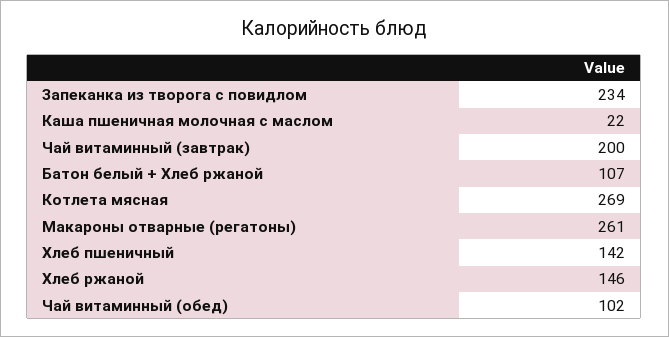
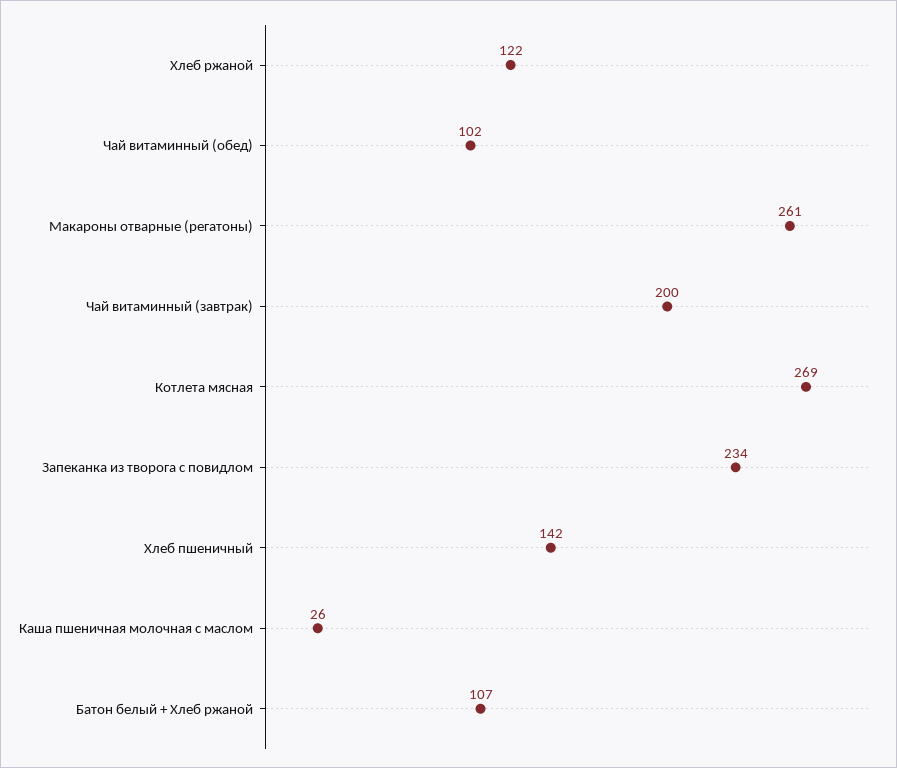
  {
    "Запеканка из творога с повидлом": 234,
-   "Каша пшеничная молочная с маслом": 22,
+   "Каша пшеничная молочная с маслом": 26,
    "Чай витаминный (завтрак)": 200,
    "Батон белый + Хлеб ржаной": 107,
    "Котлета мясная": 269,
    "Макароны отварные (регатоны)": 261,
    "Хлеб пшеничный": 142,
-   "Хлеб ржаной": 146,
+   "Хлеб ржаной": 122,
    "Чай витаминный (обед)": 102
  }

